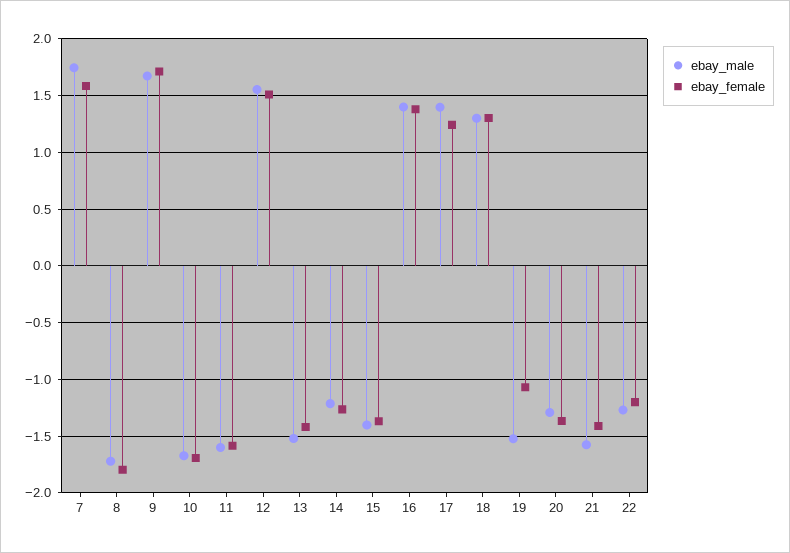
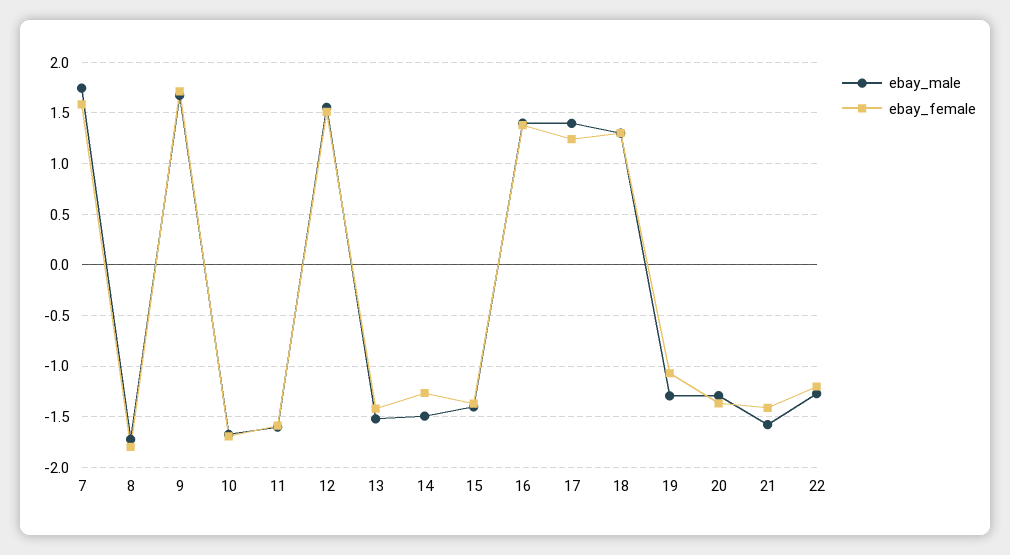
  {
    "ebay_male": {
      "7": 1.7,
      "8": -1.7,
      "9": 1.7,
      "10": -1.7,
      "11": -1.6,
      "12": 1.6,
      "13": -1.5,
-     "14": -1.2,
+     "14": -1.5,
      "15": -1.4,
      "16": 1.4,
      "17": 1.4,
      "18": 1.3,
-     "19": -1.5,
+     "19": -1.3,
      "20": -1.3,
      "21": -1.6,
      "22": -1.3
    },
    "ebay_female": {
      "7": 1.6,
      "8": -1.8,
      "9": 1.7,
      "10": -1.7,
      "11": -1.6,
      "12": 1.5,
      "13": -1.4,
      "14": -1.3,
      "15": -1.4,
      "16": 1.4,
      "17": 1.2,
      "18": 1.3,
      "19": -1.1,
      "20": -1.4,
      "21": -1.4,
      "22": -1.2
    }
  }

